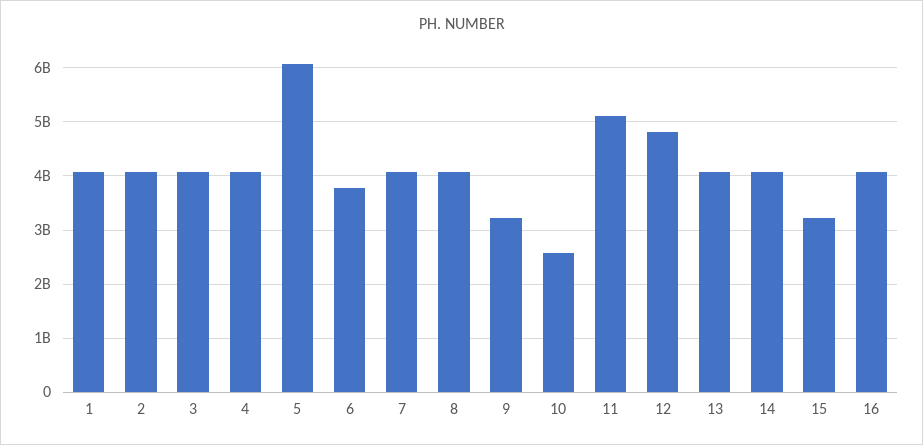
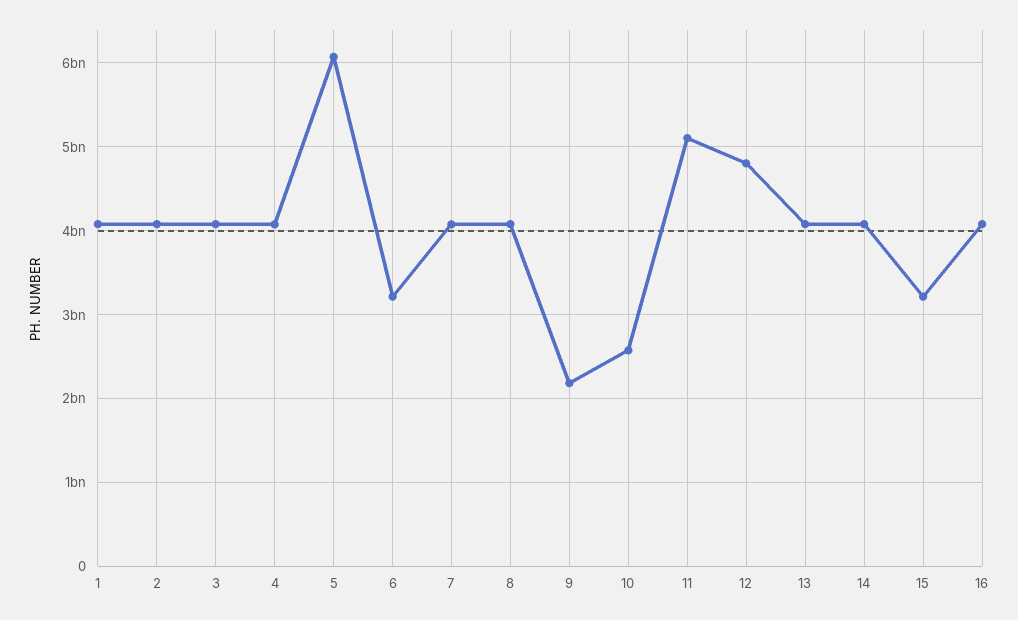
  {
    "1": 4100000000,
    "2": 4100000000,
    "3": 4100000000,
    "4": 4100000000,
    "5": 6100000000,
-   "6": 3800000000,
+   "6": 3200000000,
    "7": 4100000000,
    "8": 4100000000,
-   "9": 3200000000,
+   "9": 2200000000,
    "10": 2600000000,
    "11": 5100000000,
    "12": 4800000000,
    "13": 4100000000,
    "14": 4100000000,
    "15": 3200000000,
    "16": 4100000000
  }

